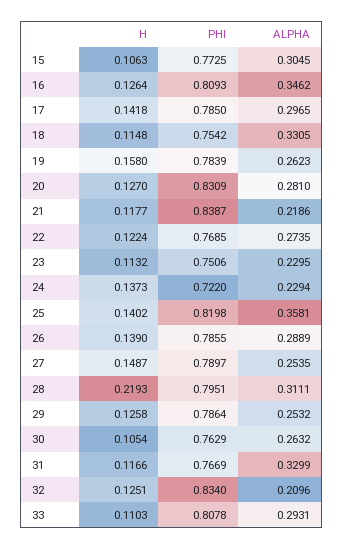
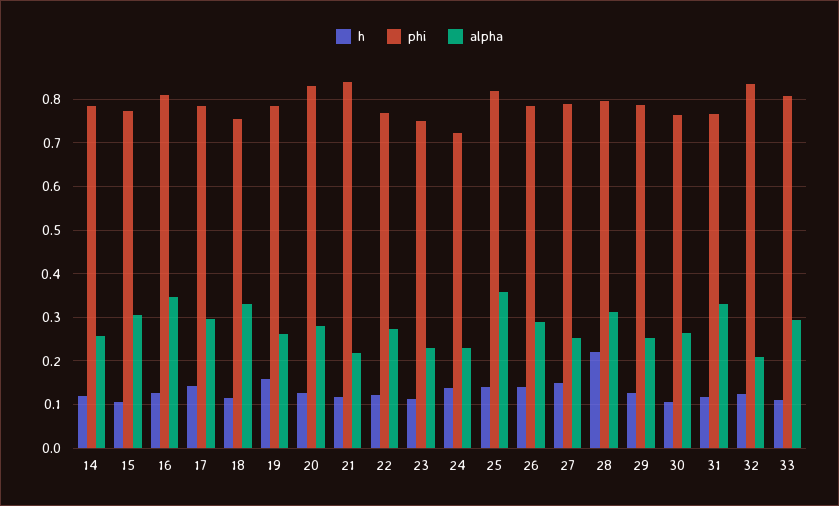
  {
    "H": {
      "15": 0.1063,
      "16": 0.1264,
      "17": 0.1418,
      "18": 0.1148,
      "19": 0.158,
      "20": 0.127,
      "21": 0.1177,
      "22": 0.1224,
      "23": 0.1132,
      "24": 0.1373,
      "25": 0.1402,
      "26": 0.139,
      "27": 0.1487,
      "28": 0.2193,
      "29": 0.1258,
      "30": 0.1054,
      "31": 0.1166,
      "32": 0.1251,
-     "33": 0.1103
+     "33": 0.1103,
+     "14": 0.12
    },
    "PHI": {
      "15": 0.7725,
      "16": 0.8093,
      "17": 0.785,
      "18": 0.7542,
      "19": 0.7839,
      "20": 0.8309,
      "21": 0.8387,
      "22": 0.7685,
      "23": 0.7506,
      "24": 0.722,
      "25": 0.8198,
      "26": 0.7855,
      "27": 0.7897,
      "28": 0.7951,
      "29": 0.7864,
      "30": 0.7629,
      "31": 0.7669,
      "32": 0.834,
-     "33": 0.8078
+     "33": 0.8078,
+     "14": 0.78
    },
    "ALPHA": {
      "15": 0.3045,
      "16": 0.3462,
      "17": 0.2965,
      "18": 0.3305,
      "19": 0.2623,
      "20": 0.281,
      "21": 0.2186,
      "22": 0.2735,
      "23": 0.2295,
      "24": 0.2294,
      "25": 0.3581,
      "26": 0.2889,
      "27": 0.2535,
      "28": 0.3111,
      "29": 0.2532,
      "30": 0.2632,
      "31": 0.3299,
      "32": 0.2096,
-     "33": 0.2931
+     "33": 0.2931,
+     "14": 0.26
    }
  }

